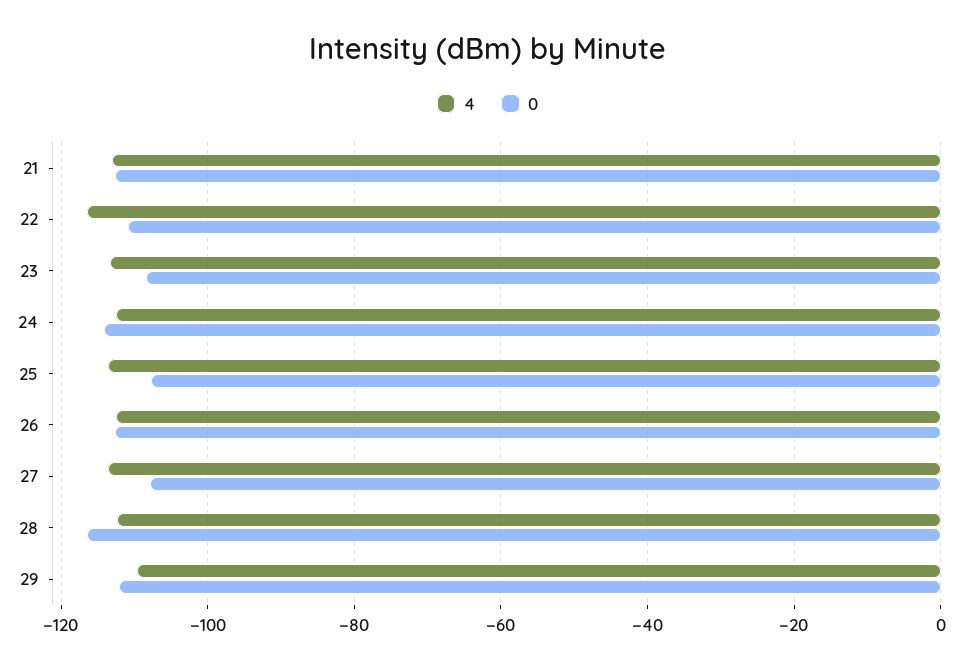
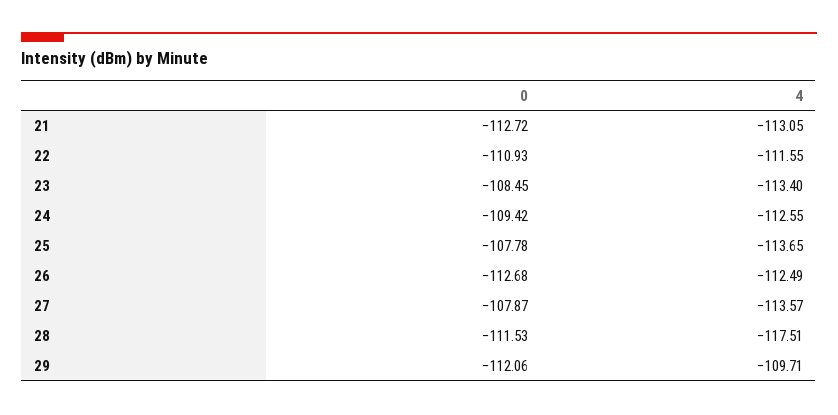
  {
    "4": {
      "21": -113.05,
-     "22": -116,
+     "22": -111.55,
      "23": -113.4,
      "24": -112.55,
      "25": -113.65,
      "26": -112.49,
      "27": -113.57,
-     "28": -112,
+     "28": -117.51,
      "29": -109.71
    },
    "0": {
      "21": -112.72,
      "22": -110.93,
      "23": -108.45,
-     "24": -114,
+     "24": -109.42,
      "25": -107.78,
      "26": -112.68,
      "27": -107.87,
-     "28": -116,
+     "28": -111.53,
      "29": -112.06
    }
  }

